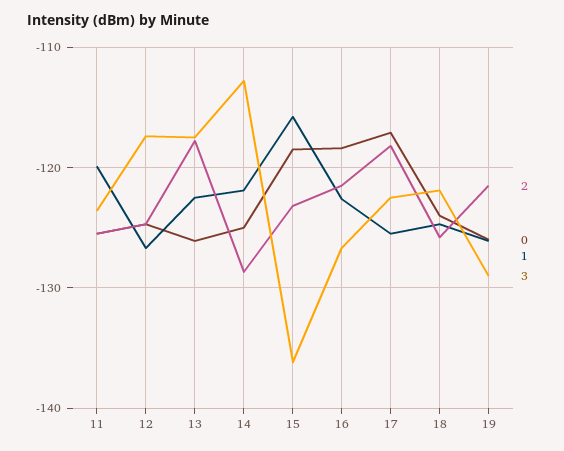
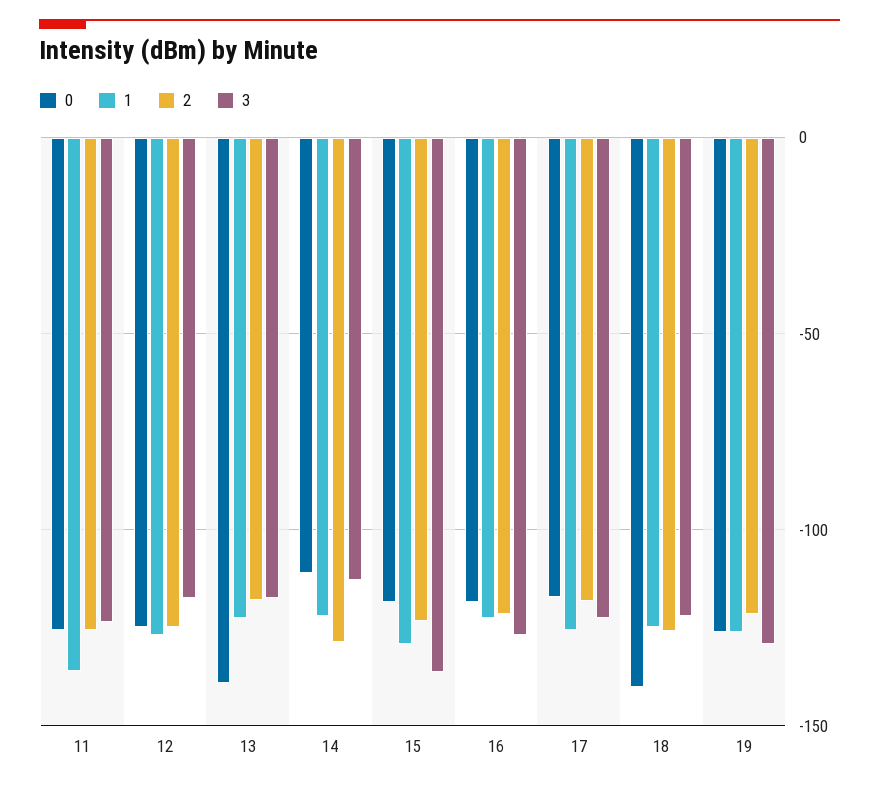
  {
    "2": {
      "11": -126,
      "12": -125,
      "13": -118,
      "14": -129,
      "15": -123,
      "16": -122,
      "17": -118,
      "18": -126,
      "19": -122
    },
    "0": {
      "11": -126,
      "12": -125,
-     "13": -126,
+     "13": -140,
-     "14": -125,
+     "14": -110,
      "15": -119,
      "16": -118,
      "17": -117,
-     "18": -124,
+     "18": -140,
      "19": -126
    },
    "1": {
-     "11": -120,
+     "11": -135,
      "12": -127,
      "13": -123,
      "14": -122,
-     "15": -116,
+     "15": -130,
      "16": -123,
      "17": -126,
      "18": -125,
      "19": -126
    },
    "3": {
      "11": -124,
      "12": -117,
      "13": -118,
      "14": -113,
      "15": -136,
      "16": -127,
      "17": -123,
      "18": -122,
      "19": -129
    }
  }

